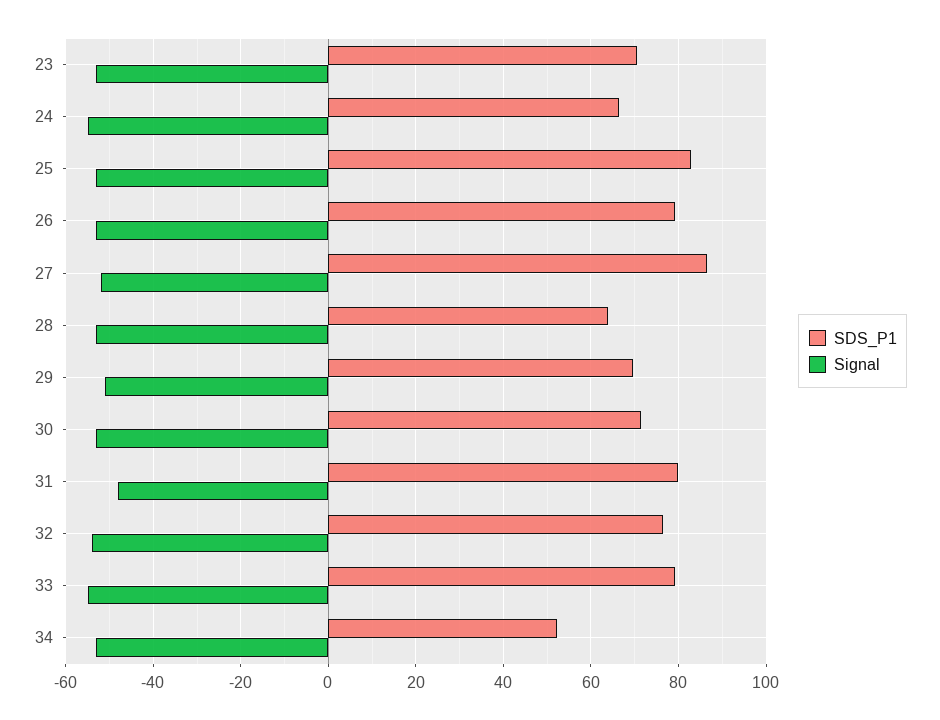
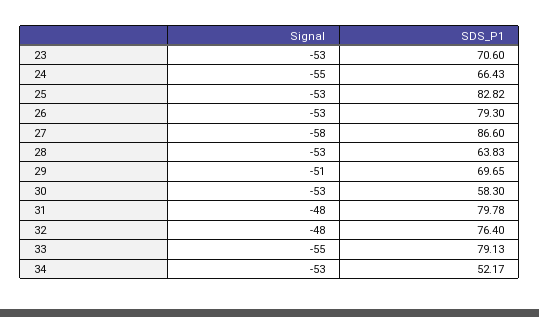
  {
    "SDS_P1": {
      "23": 70.6,
      "24": 66.43,
      "25": 82.82,
      "26": 79.3,
      "27": 86.6,
      "28": 63.83,
      "29": 69.65,
-     "30": 72,
+     "30": 58.3,
      "31": 79.78,
      "32": 76.4,
      "33": 79.13,
      "34": 52.17
    },
    "Signal": {
      "23": -53,
      "24": -55,
      "25": -53,
      "26": -53,
-     "27": -52,
+     "27": -58,
      "28": -53,
      "29": -51,
      "30": -53,
      "31": -48,
-     "32": -54,
+     "32": -48,
      "33": -55,
      "34": -53
    }
  }

